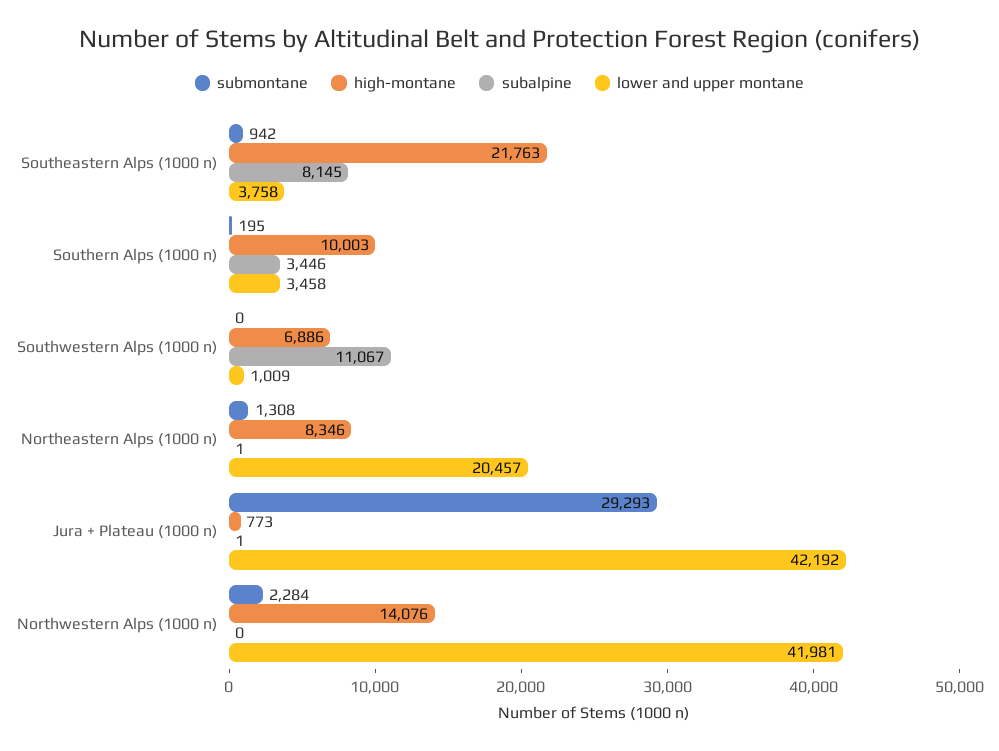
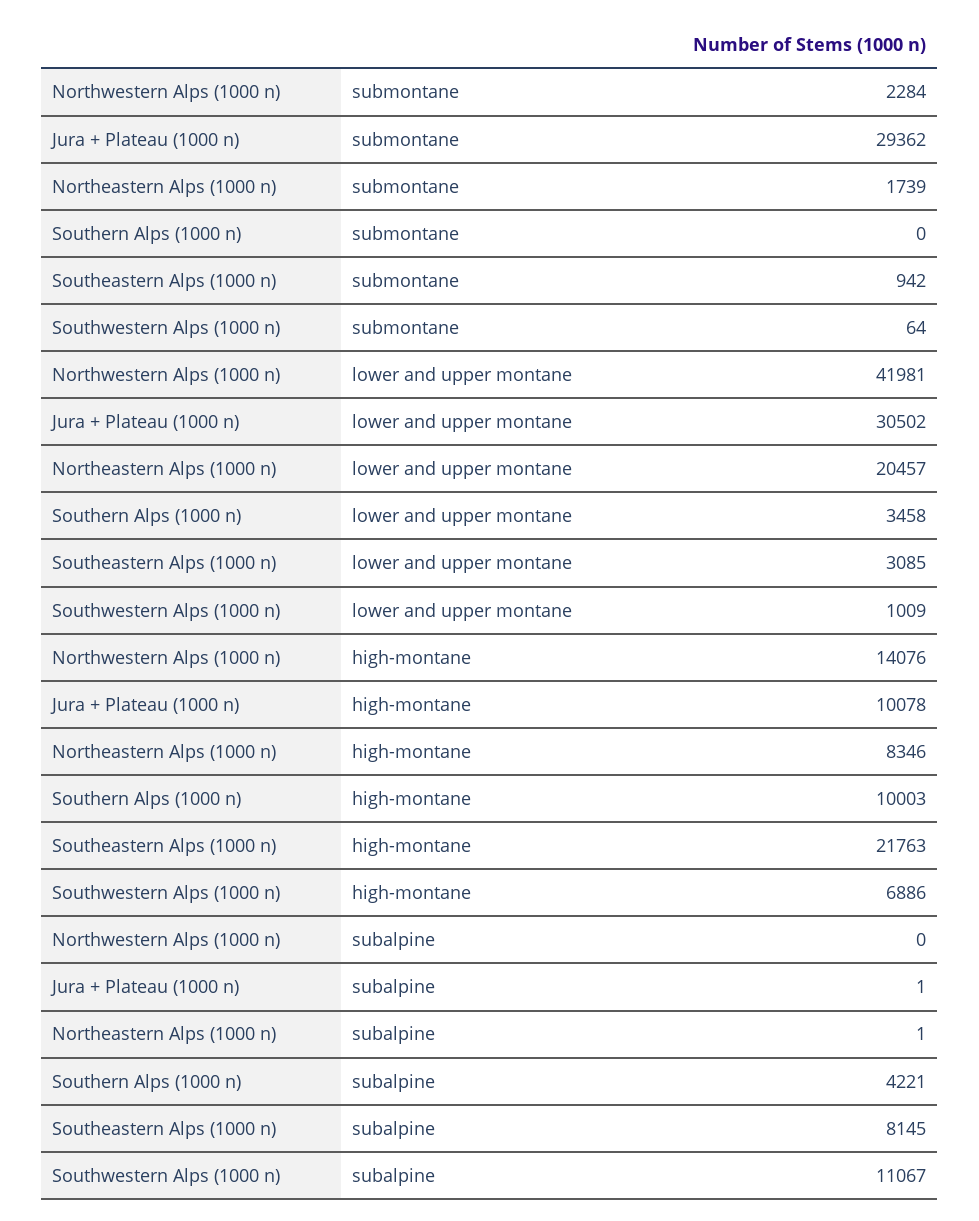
  {
    "submontane": {
      "Southeastern Alps (1000 n)": 942,
-     "Southern Alps (1000 n)": 195,
+     "Southern Alps (1000 n)": 0,
-     "Southwestern Alps (1000 n)": 0,
+     "Southwestern Alps (1000 n)": 64,
-     "Northeastern Alps (1000 n)": 1308,
+     "Northeastern Alps (1000 n)": 1739,
-     "Jura + Plateau (1000 n)": 29293,
+     "Jura + Plateau (1000 n)": 29362,
      "Northwestern Alps (1000 n)": 2284
    },
    "high-montane": {
      "Southeastern Alps (1000 n)": 21763,
      "Southern Alps (1000 n)": 10003,
      "Southwestern Alps (1000 n)": 6886,
      "Northeastern Alps (1000 n)": 8346,
-     "Jura + Plateau (1000 n)": 773,
+     "Jura + Plateau (1000 n)": 10078,
      "Northwestern Alps (1000 n)": 14076
    },
    "subalpine": {
      "Southeastern Alps (1000 n)": 8145,
-     "Southern Alps (1000 n)": 3446,
+     "Southern Alps (1000 n)": 4221,
      "Southwestern Alps (1000 n)": 11067,
      "Northeastern Alps (1000 n)": 1,
      "Jura + Plateau (1000 n)": 1,
      "Northwestern Alps (1000 n)": 0
    },
    "lower and upper montane": {
-     "Southeastern Alps (1000 n)": 3758,
+     "Southeastern Alps (1000 n)": 3085,
      "Southern Alps (1000 n)": 3458,
      "Southwestern Alps (1000 n)": 1009,
      "Northeastern Alps (1000 n)": 20457,
-     "Jura + Plateau (1000 n)": 42192,
+     "Jura + Plateau (1000 n)": 30502,
      "Northwestern Alps (1000 n)": 41981
    }
  }

